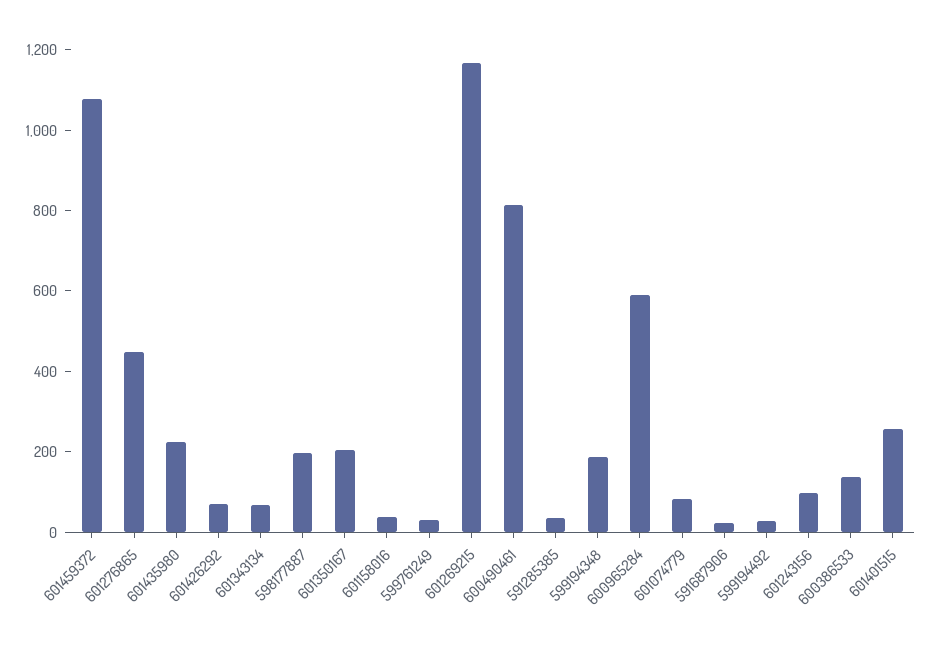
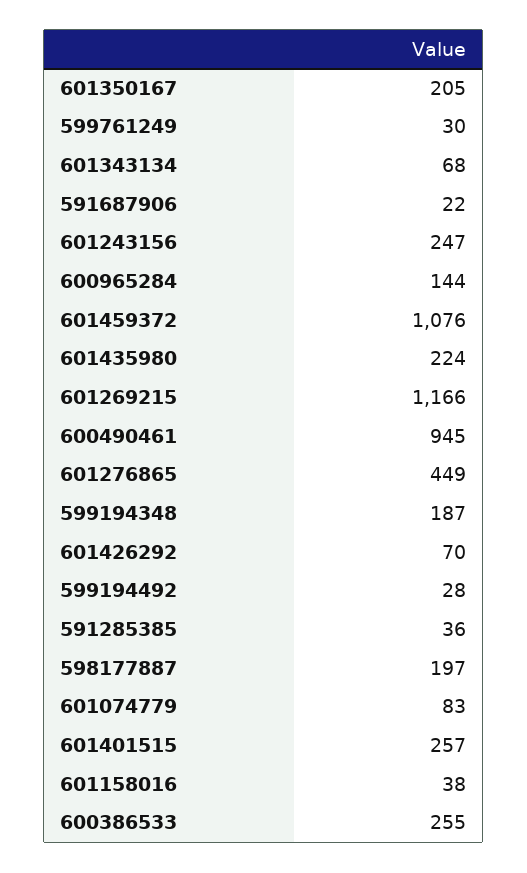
  {
    "601459372": 1076,
    "601276865": 449,
    "601435980": 224,
    "601426292": 70,
    "601343134": 68,
    "598177887": 197,
    "601350167": 205,
    "601158016": 38,
    "599761249": 30,
    "601269215": 1166,
-   "600490461": 800,
+   "600490461": 945,
    "591285385": 36,
    "599194348": 187,
-   "600965284": 600,
+   "600965284": 144,
    "601074779": 83,
    "591687906": 22,
    "599194492": 28,
-   "601243156": 100,
+   "601243156": 247,
-   "600386533": 150,
+   "600386533": 255,
    "601401515": 257
  }

